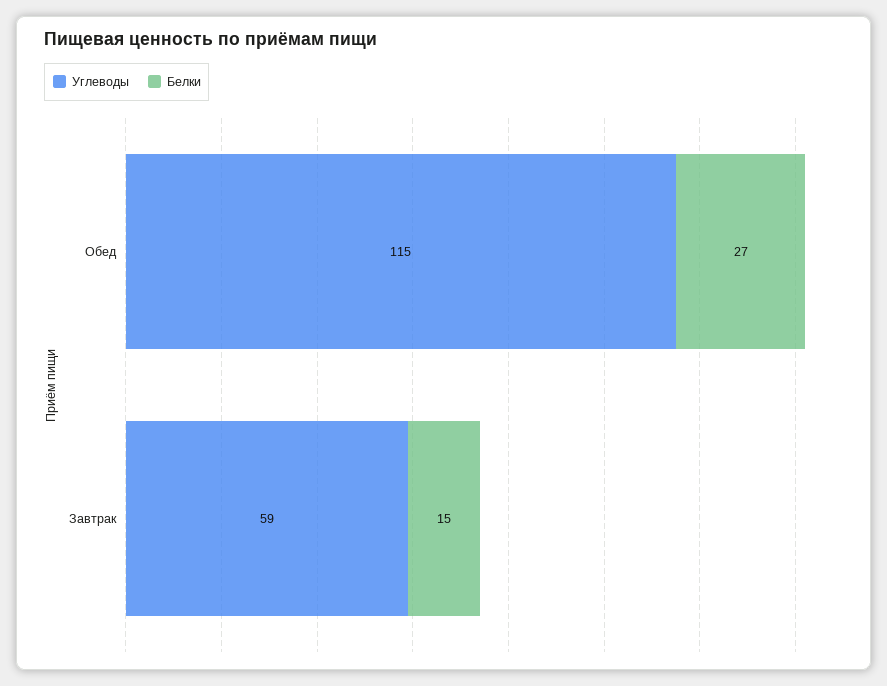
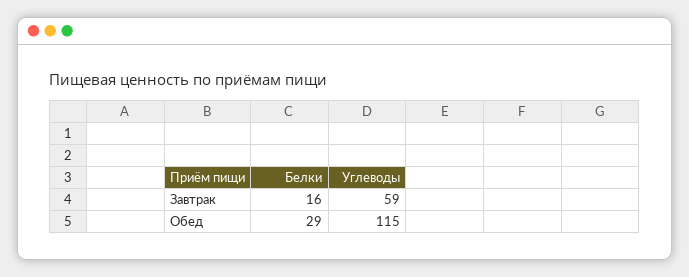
  {
    "Углеводы": {
      "Обед": 115,
      "Завтрак": 59
    },
    "Белки": {
-     "Обед": 27,
+     "Обед": 29,
-     "Завтрак": 15
+     "Завтрак": 16
    }
  }

